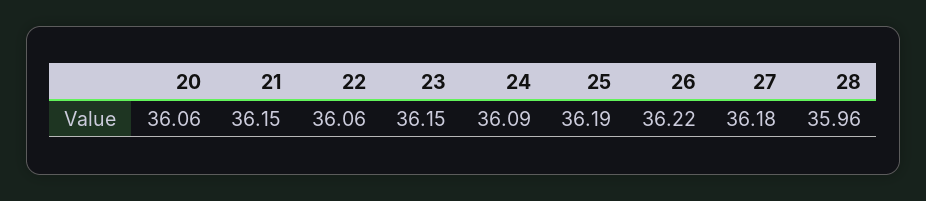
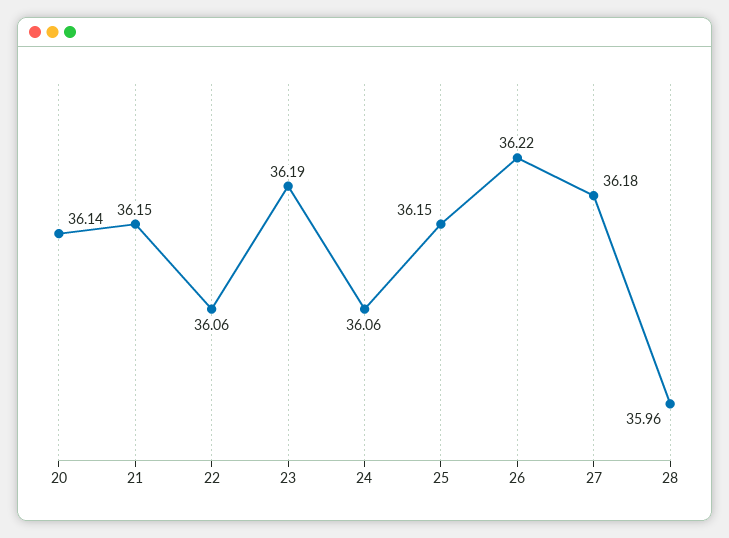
  {
-   "20": 36.06,
+   "20": 36.14,
    "21": 36.15,
    "22": 36.06,
-   "23": 36.15,
+   "23": 36.19,
-   "24": 36.09,
+   "24": 36.06,
-   "25": 36.19,
+   "25": 36.15,
    "26": 36.22,
    "27": 36.18,
    "28": 35.96
  }

